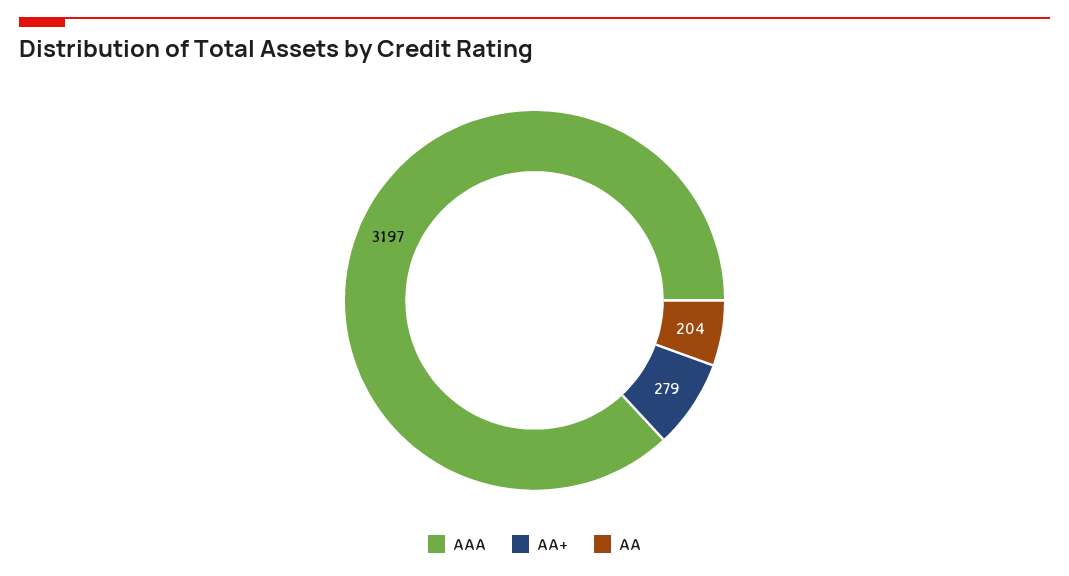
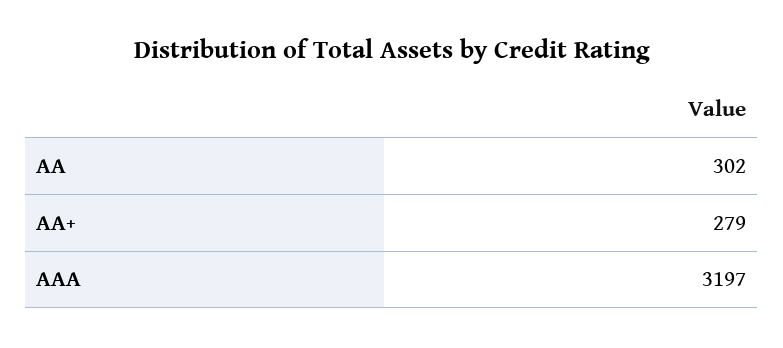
  {
    "AAA": 3197,
    "AA+": 279,
-   "AA": 204
+   "AA": 302
  }

